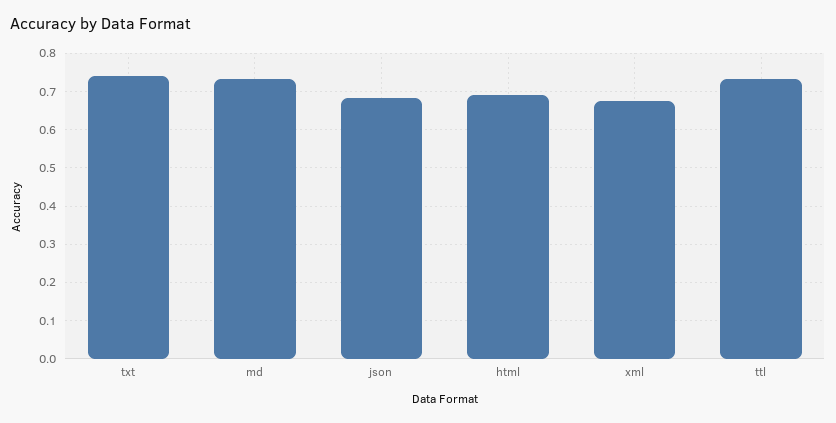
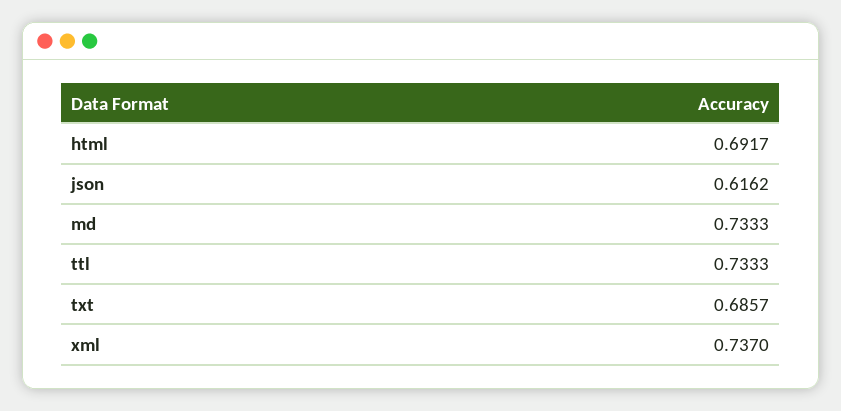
  {
-   "txt": 0.74,
+   "txt": 0.6857,
    "md": 0.7333,
-   "json": 0.68,
+   "json": 0.6162,
    "html": 0.6917,
-   "xml": 0.68,
+   "xml": 0.737,
    "ttl": 0.7333
  }

